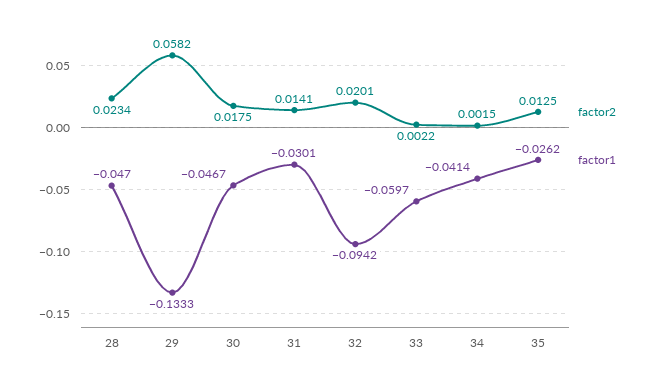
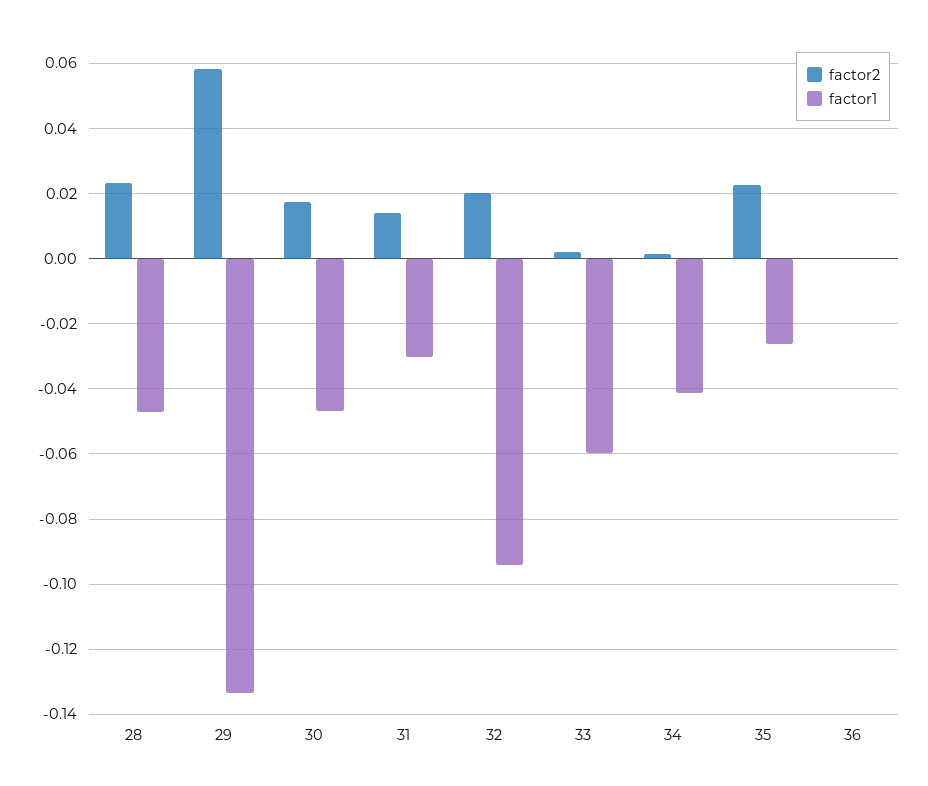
  {
    "factor2": {
      "28": 0.0234,
      "29": 0.0582,
      "30": 0.0175,
      "31": 0.0141,
      "32": 0.0201,
      "33": 0.0022,
      "34": 0.0015,
-     "35": 0.0125
+     "35": 0.022,
+     "36": 0
    },
    "factor1": {
      "28": -0.047,
      "29": -0.1333,
      "30": -0.0467,
      "31": -0.0301,
      "32": -0.0942,
      "33": -0.0597,
      "34": -0.0414,
-     "35": -0.0262
+     "35": -0.0262,
+     "36": 0
    }
  }

